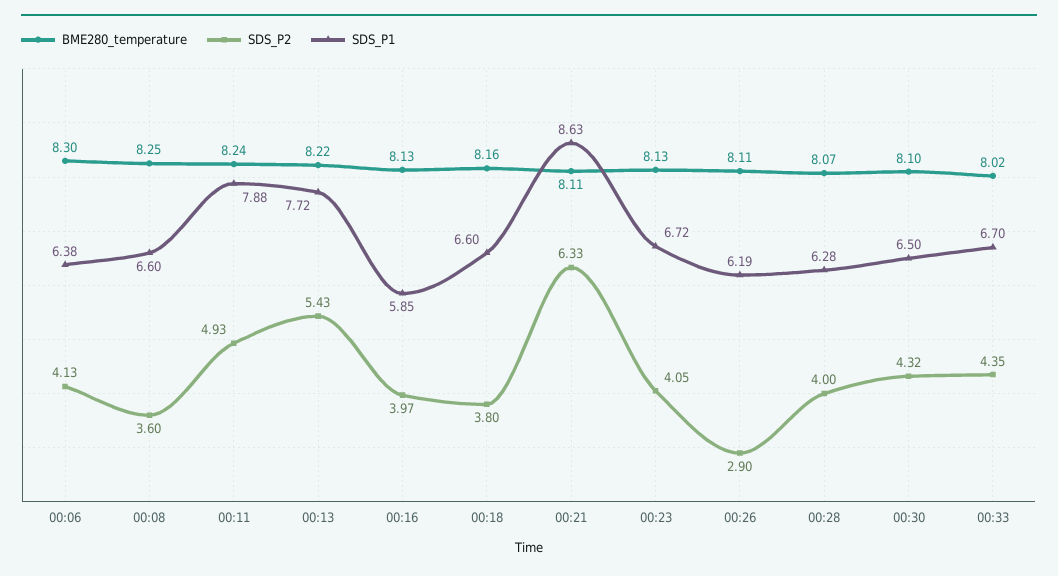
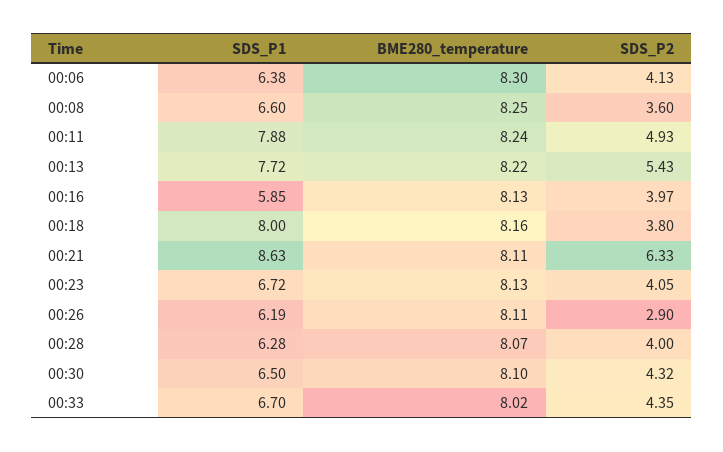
  {
    "BME280_temperature": {
      "00:06": 8.3,
      "00:08": 8.25,
      "00:11": 8.24,
      "00:13": 8.22,
      "00:16": 8.13,
      "00:18": 8.16,
      "00:21": 8.11,
      "00:23": 8.13,
      "00:26": 8.11,
      "00:28": 8.07,
      "00:30": 8.1,
      "00:33": 8.02
    },
    "SDS_P2": {
      "00:06": 4.13,
      "00:08": 3.6,
      "00:11": 4.93,
      "00:13": 5.43,
      "00:16": 3.97,
      "00:18": 3.8,
      "00:21": 6.33,
      "00:23": 4.05,
      "00:26": 2.9,
      "00:28": 4,
      "00:30": 4.32,
      "00:33": 4.35
    },
    "SDS_P1": {
      "00:06": 6.38,
      "00:08": 6.6,
      "00:11": 7.88,
      "00:13": 7.72,
      "00:16": 5.85,
-     "00:18": 6.6,
+     "00:18": 8,
      "00:21": 8.63,
      "00:23": 6.72,
      "00:26": 6.19,
      "00:28": 6.28,
      "00:30": 6.5,
      "00:33": 6.7
    }
  }

